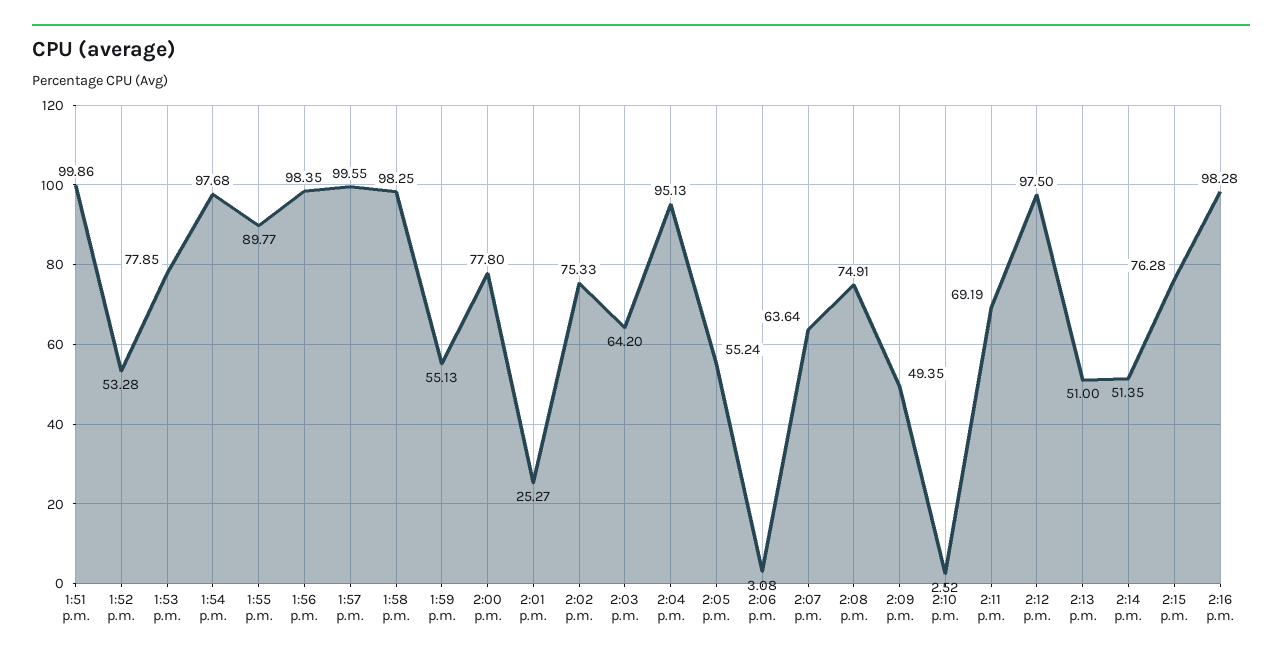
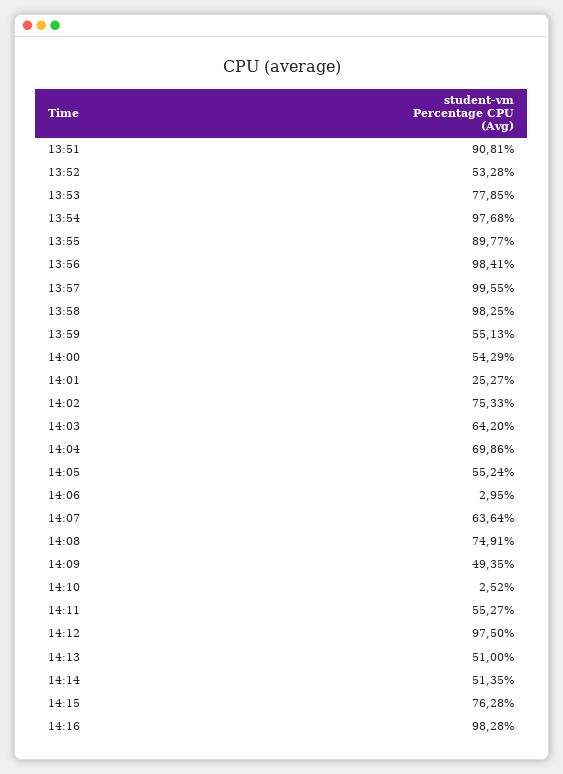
  {
-   "1:51 p.m.": 99.86,
+   "1:51 p.m.": 90.81,
    "1:52 p.m.": 53.28,
    "1:53 p.m.": 77.85,
    "1:54 p.m.": 97.68,
    "1:55 p.m.": 89.77,
-   "1:56 p.m.": 98.35,
+   "1:56 p.m.": 98.41,
    "1:57 p.m.": 99.55,
    "1:58 p.m.": 98.25,
    "1:59 p.m.": 55.13,
-   "2:00 p.m.": 77.8,
+   "2:00 p.m.": 54.29,
    "2:01 p.m.": 25.27,
    "2:02 p.m.": 75.33,
    "2:03 p.m.": 64.2,
-   "2:04 p.m.": 95.13,
+   "2:04 p.m.": 69.86,
    "2:05 p.m.": 55.24,
-   "2:06 p.m.": 3.08,
+   "2:06 p.m.": 2.95,
    "2:07 p.m.": 63.64,
    "2:08 p.m.": 74.91,
    "2:09 p.m.": 49.35,
    "2:10 p.m.": 2.52,
-   "2:11 p.m.": 69.19,
+   "2:11 p.m.": 55.27,
    "2:12 p.m.": 97.5,
    "2:13 p.m.": 51,
    "2:14 p.m.": 51.35,
    "2:15 p.m.": 76.28,
    "2:16 p.m.": 98.28
  }

